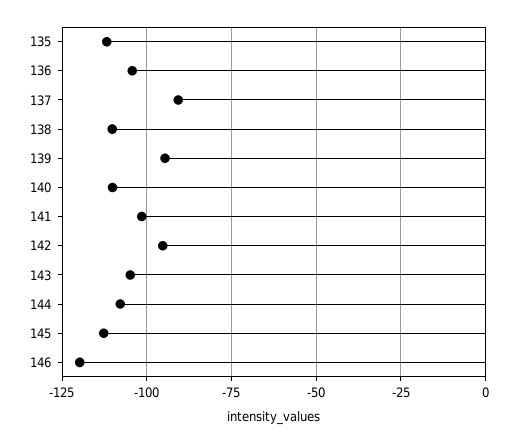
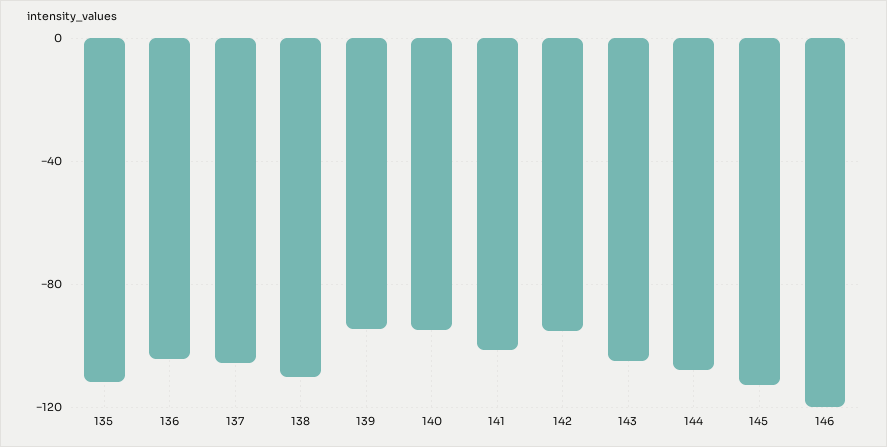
  {
    "135": -112.5,
    "136": -105,
-   "137": -90,
+   "137": -105,
    "138": -110,
    "139": -95,
-   "140": -110,
+   "140": -95,
    "141": -102.5,
    "142": -95,
    "143": -105,
    "144": -107.5,
    "145": -112.5,
    "146": -120
  }

